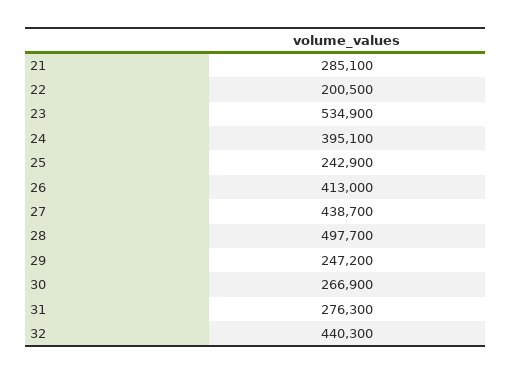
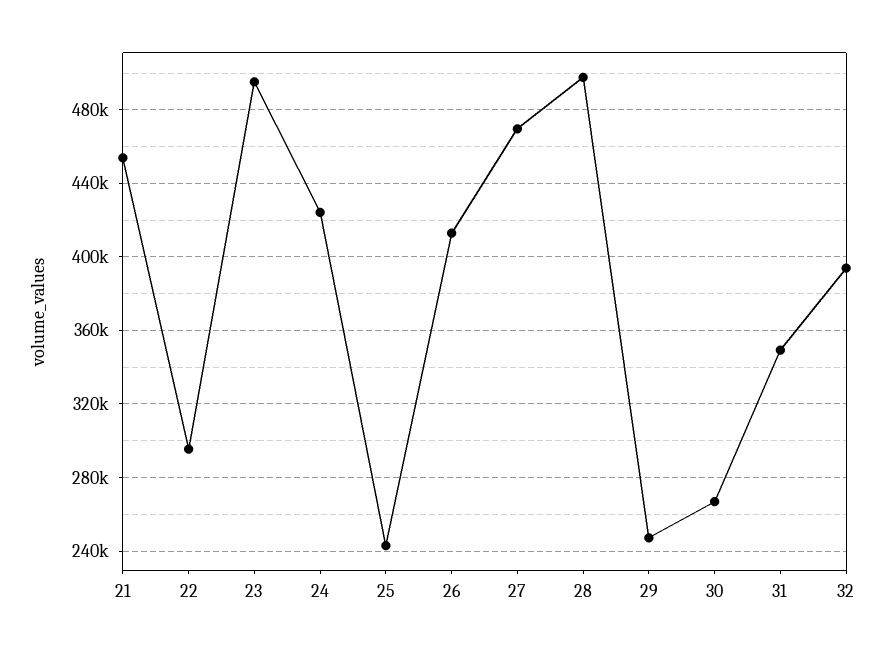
  {
-   "21": 285100,
+   "21": 455000,
-   "22": 200500,
+   "22": 295000,
-   "23": 534900,
+   "23": 495000,
-   "24": 395100,
+   "24": 425000,
    "25": 242900,
    "26": 413000,
-   "27": 438700,
+   "27": 470000,
    "28": 497700,
    "29": 247200,
    "30": 266900,
-   "31": 276300,
+   "31": 350000,
-   "32": 440300
+   "32": 395000
  }

